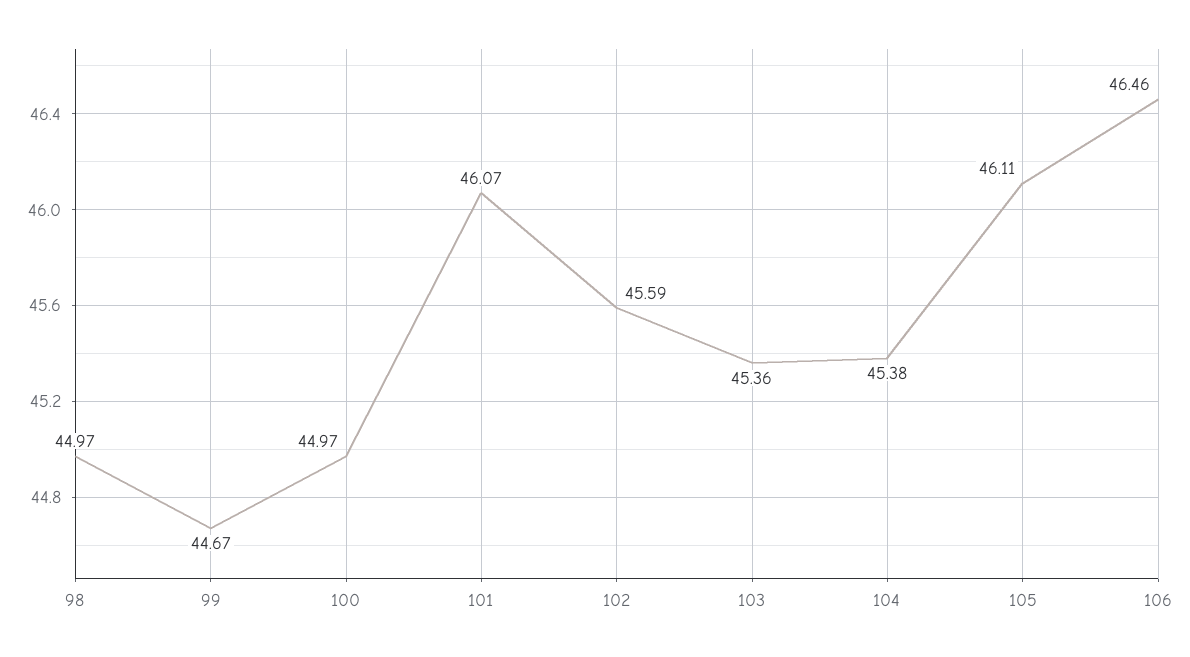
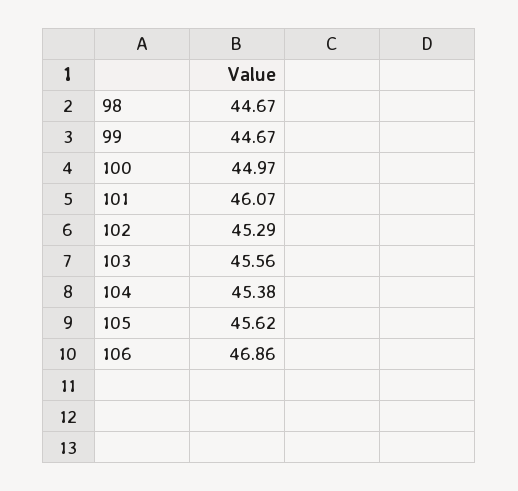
  {
-   "98": 44.97,
+   "98": 44.67,
    "99": 44.67,
    "100": 44.97,
    "101": 46.07,
-   "102": 45.59,
+   "102": 45.29,
-   "103": 45.36,
+   "103": 45.56,
    "104": 45.38,
-   "105": 46.11,
+   "105": 45.62,
-   "106": 46.46
+   "106": 46.86
  }

